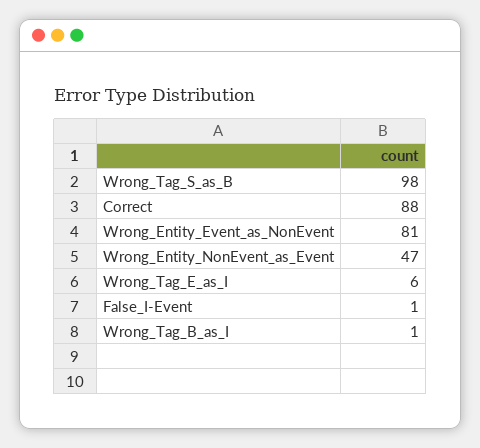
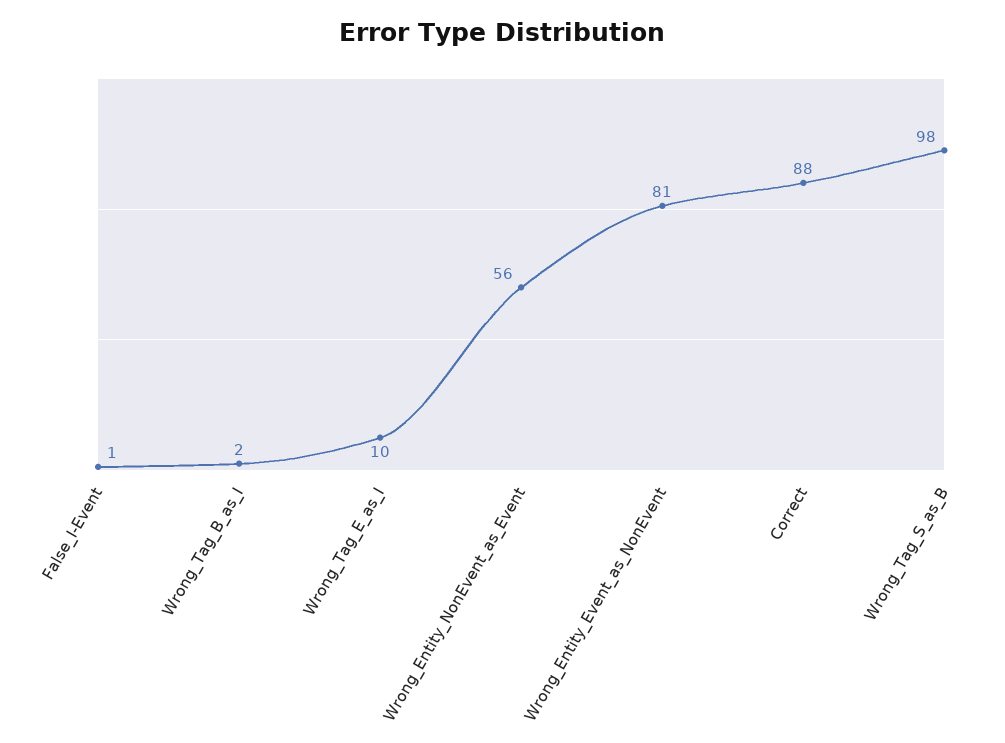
  {
    "Wrong_Tag_S_as_B": 98,
    "Correct": 88,
    "Wrong_Entity_Event_as_NonEvent": 81,
-   "Wrong_Entity_NonEvent_as_Event": 47,
+   "Wrong_Entity_NonEvent_as_Event": 56,
-   "Wrong_Tag_E_as_I": 6,
+   "Wrong_Tag_E_as_I": 10,
    "False_I-Event": 1,
-   "Wrong_Tag_B_as_I": 1
+   "Wrong_Tag_B_as_I": 2
  }

